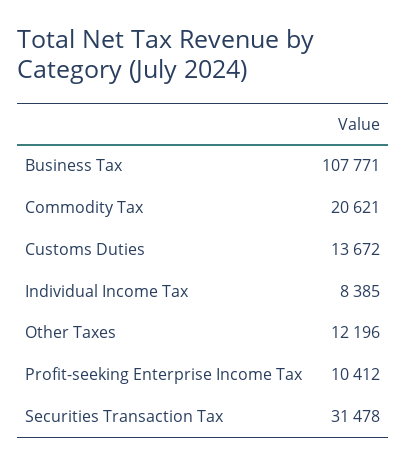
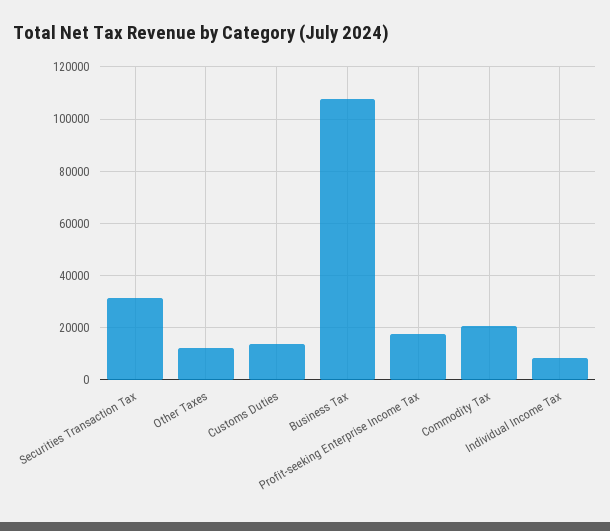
  {
    "Business Tax": 107771,
    "Commodity Tax": 20621,
    "Customs Duties": 13672,
    "Individual Income Tax": 8385,
    "Other Taxes": 12196,
-   "Profit-seeking Enterprise Income Tax": 10412,
+   "Profit-seeking Enterprise Income Tax": 17500,
    "Securities Transaction Tax": 31478
  }

